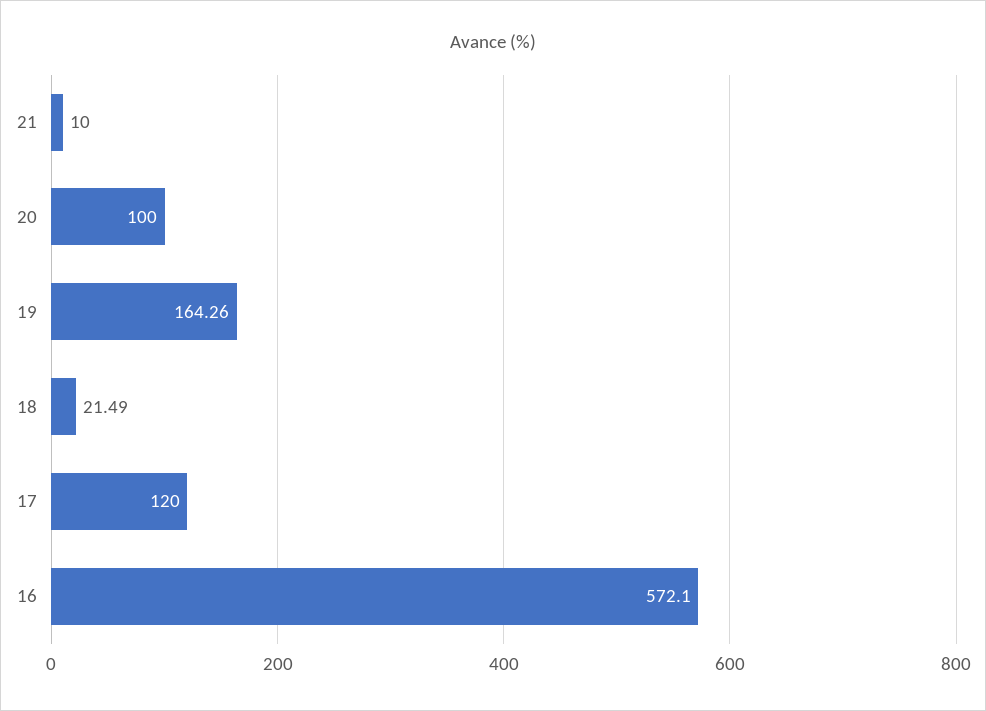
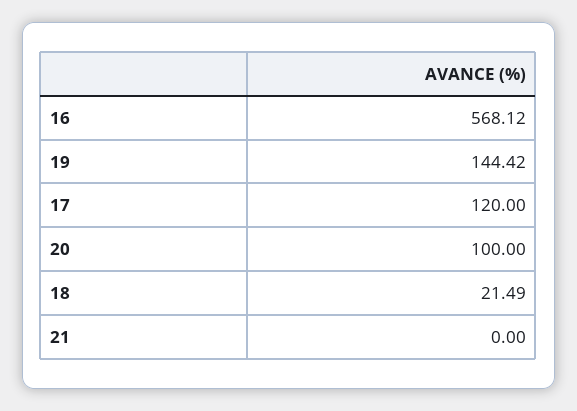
  {
-   "21": 10,
+   "21": 0,
    "20": 100,
-   "19": 164.26,
+   "19": 144.42,
    "18": 21.49,
    "17": 120,
-   "16": 572.1
+   "16": 568.12
  }

